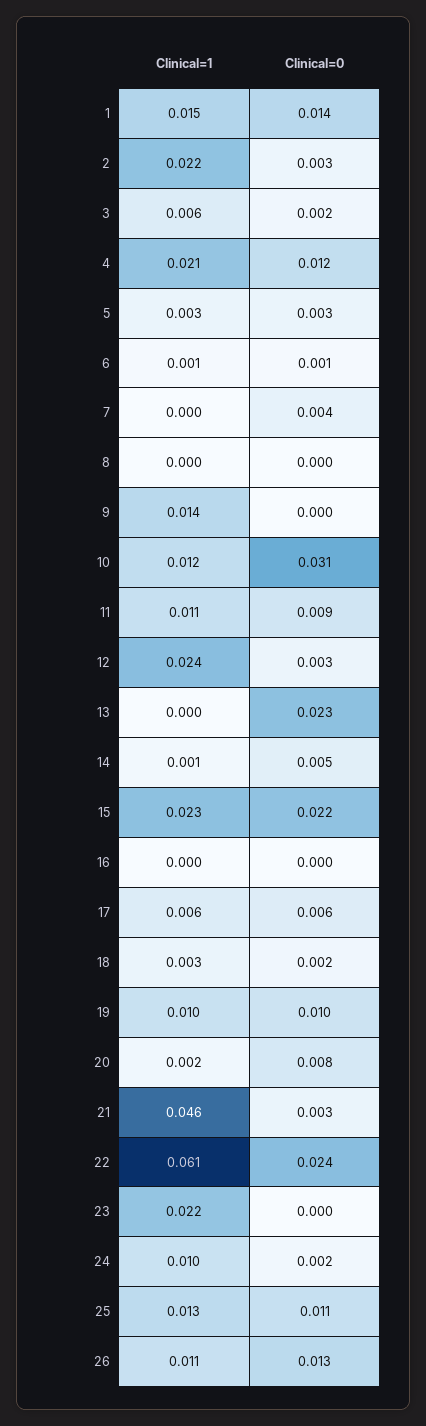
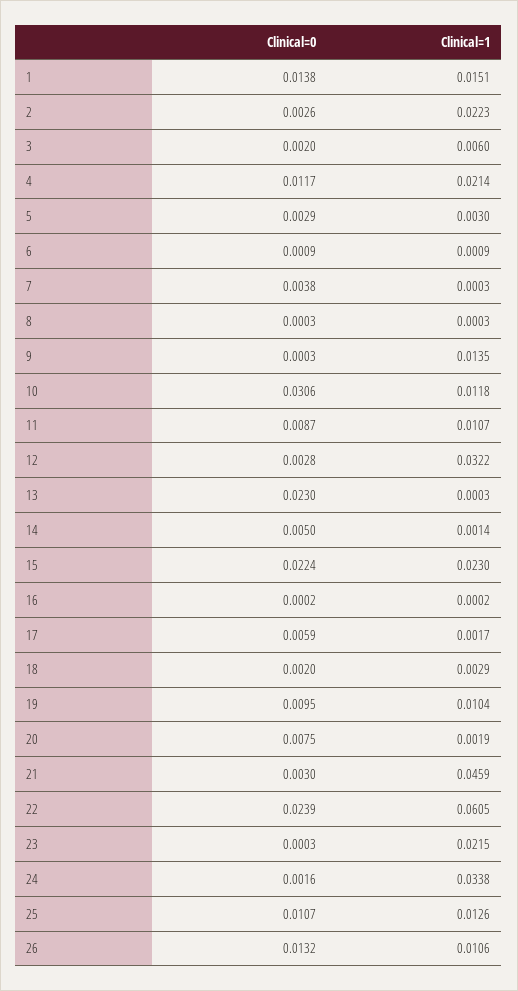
  {
    "Clinical=1": {
      "1": 0.0151,
      "2": 0.0223,
      "3": 0.006,
      "4": 0.0214,
      "5": 0.003,
      "6": 0.0009,
      "7": 0.0003,
      "8": 0.0003,
      "9": 0.0135,
      "10": 0.0118,
      "11": 0.0107,
-     "12": 0.024,
+     "12": 0.0322,
      "13": 0.0003,
      "14": 0.0014,
      "15": 0.023,
      "16": 0.0002,
-     "17": 0.006,
+     "17": 0.0017,
      "18": 0.0029,
      "19": 0.0104,
      "20": 0.0019,
      "21": 0.0459,
      "22": 0.0605,
      "23": 0.0215,
-     "24": 0.01,
+     "24": 0.0338,
      "25": 0.0126,
      "26": 0.0106
    },
    "Clinical=0": {
      "1": 0.0138,
      "2": 0.0026,
      "3": 0.002,
      "4": 0.0117,
      "5": 0.0029,
      "6": 0.0009,
      "7": 0.0038,
      "8": 0.0003,
      "9": 0.0003,
      "10": 0.0306,
      "11": 0.0087,
      "12": 0.0028,
      "13": 0.023,
      "14": 0.005,
      "15": 0.0224,
      "16": 0.0002,
      "17": 0.0059,
      "18": 0.002,
      "19": 0.0095,
      "20": 0.0075,
      "21": 0.003,
      "22": 0.0239,
      "23": 0.0003,
      "24": 0.0016,
      "25": 0.0107,
      "26": 0.0132
    }
  }

